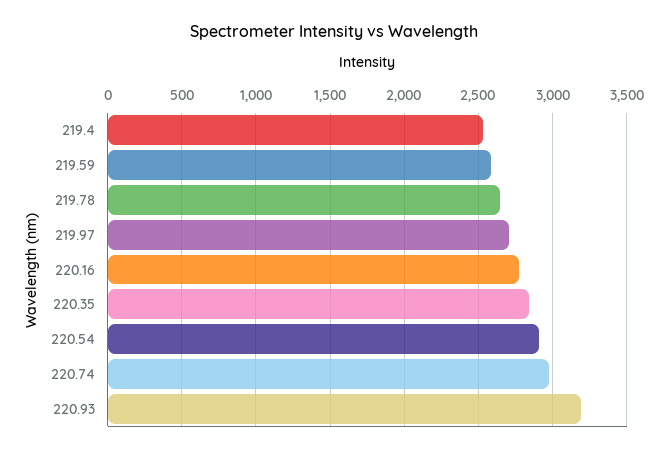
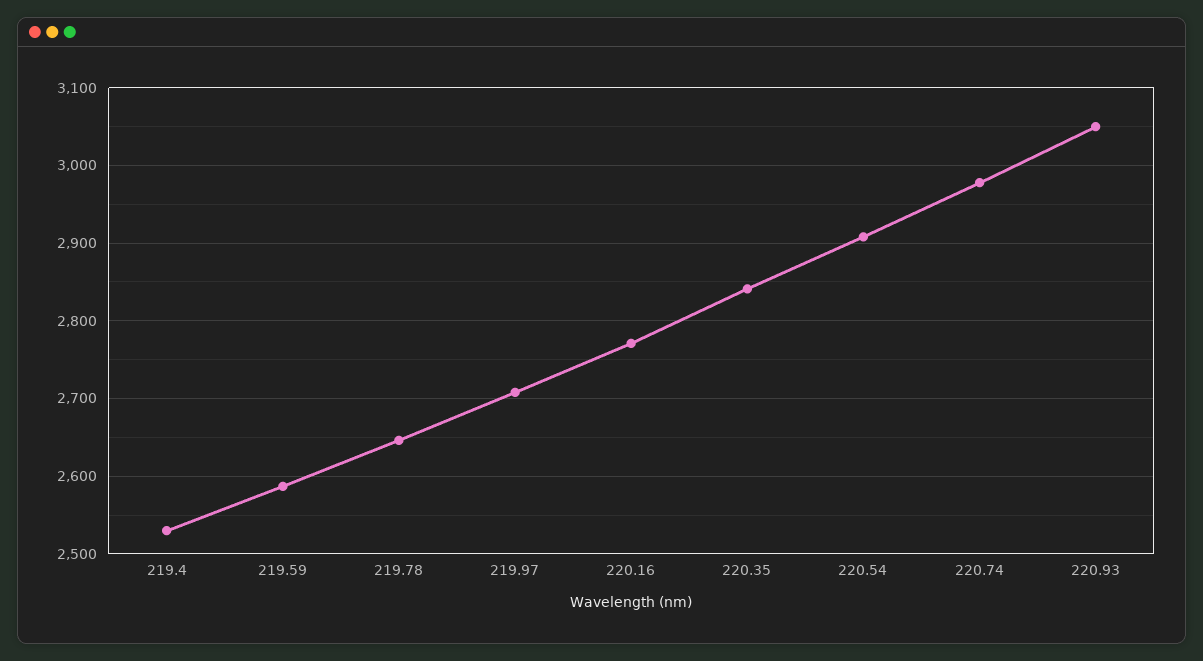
  {
    "219.4": 2530,
    "219.59": 2590,
    "219.78": 2650,
    "219.97": 2710,
    "220.16": 2770,
    "220.35": 2840,
    "220.54": 2910,
    "220.74": 2980,
-   "220.93": 3200
+   "220.93": 3050
  }

